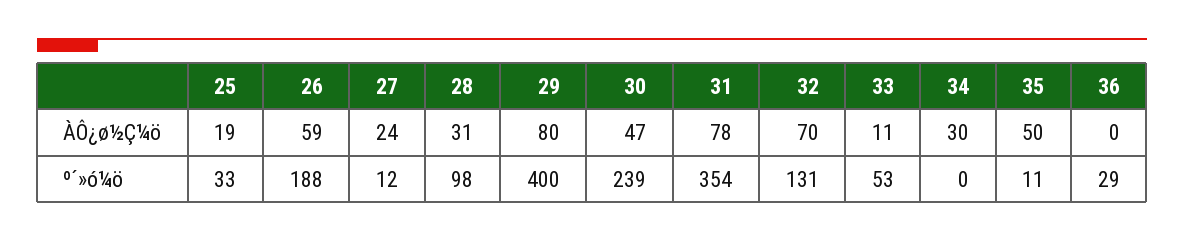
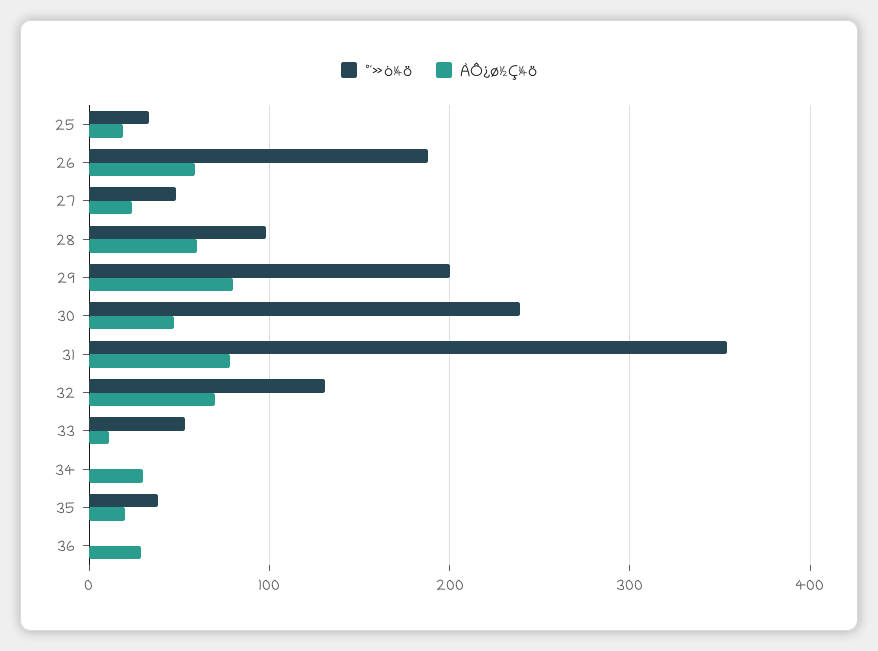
  {
    "ÀÔ¿ø½Ç¼ö": {
      "25": 19,
      "26": 59,
      "27": 24,
-     "28": 31,
+     "28": 60,
      "29": 80,
      "30": 47,
      "31": 78,
      "32": 70,
      "33": 11,
      "34": 30,
-     "35": 50,
+     "35": 20,
-     "36": 0
+     "36": 30
    },
    "º´»ó¼ö": {
      "25": 33,
      "26": 188,
-     "27": 12,
+     "27": 50,
      "28": 98,
-     "29": 400,
+     "29": 200,
      "30": 239,
      "31": 354,
      "32": 131,
      "33": 53,
      "34": 0,
-     "35": 11,
+     "35": 40,
-     "36": 29
+     "36": 0
    }
  }

